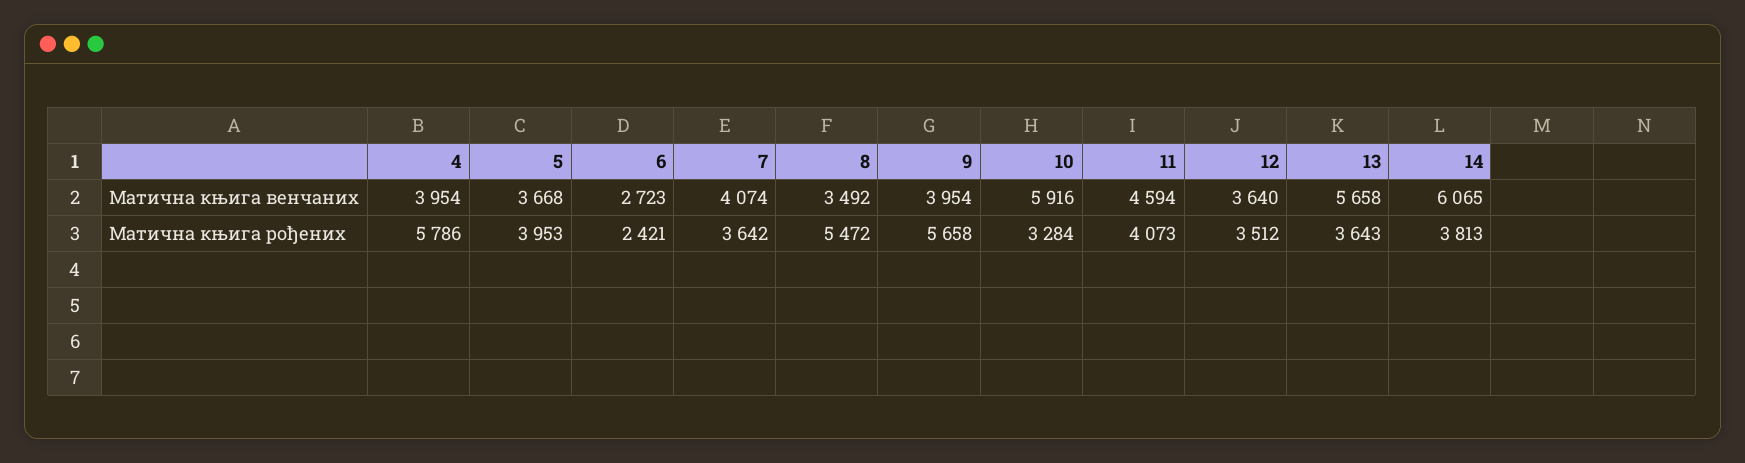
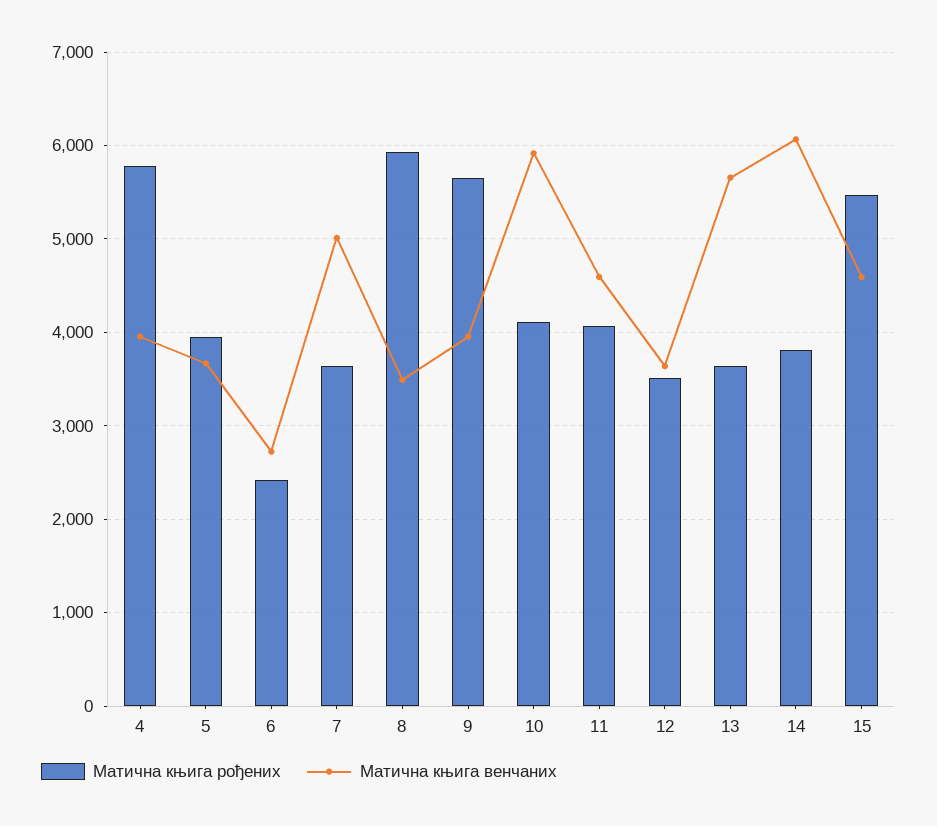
  {
    "Матична књига венчаних": {
      "4": 3954,
      "5": 3668,
      "6": 2723,
-     "7": 4074,
+     "7": 5000,
      "8": 3492,
      "9": 3954,
      "10": 5916,
      "11": 4594,
      "12": 3640,
      "13": 5658,
-     "14": 6065
+     "14": 6065,
+     "15": 4600
    },
    "Матична књига рођених": {
      "4": 5786,
      "5": 3953,
      "6": 2421,
      "7": 3642,
-     "8": 5472,
+     "8": 5900,
      "9": 5658,
-     "10": 3284,
+     "10": 4100,
      "11": 4073,
      "12": 3512,
      "13": 3643,
-     "14": 3813
+     "14": 3813,
+     "15": 5500
    }
  }

